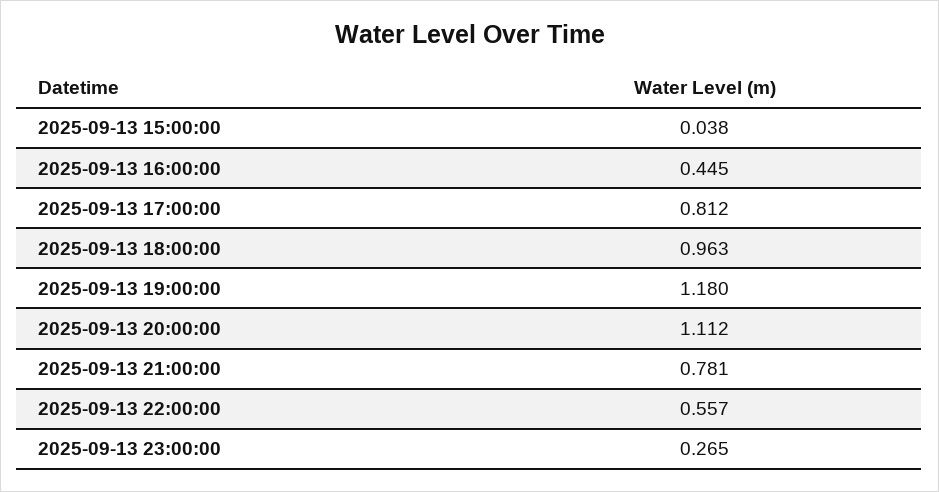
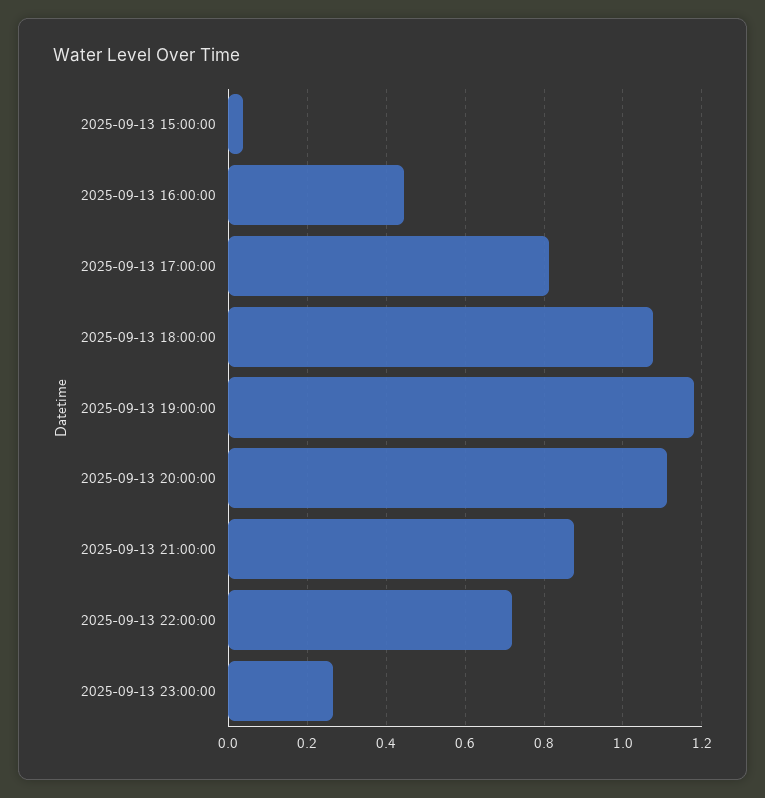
  {
    "2025-09-13 15:00:00": 0.038,
    "2025-09-13 16:00:00": 0.445,
    "2025-09-13 17:00:00": 0.812,
-   "2025-09-13 18:00:00": 0.963,
+   "2025-09-13 18:00:00": 1.08,
    "2025-09-13 19:00:00": 1.18,
    "2025-09-13 20:00:00": 1.112,
-   "2025-09-13 21:00:00": 0.781,
+   "2025-09-13 21:00:00": 0.88,
-   "2025-09-13 22:00:00": 0.557,
+   "2025-09-13 22:00:00": 0.72,
    "2025-09-13 23:00:00": 0.265
  }

